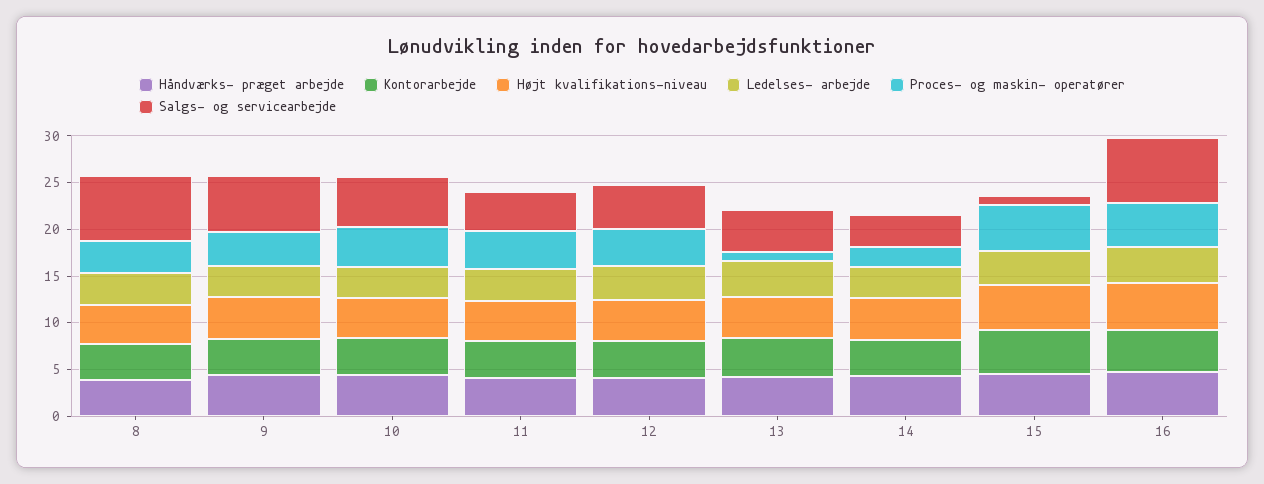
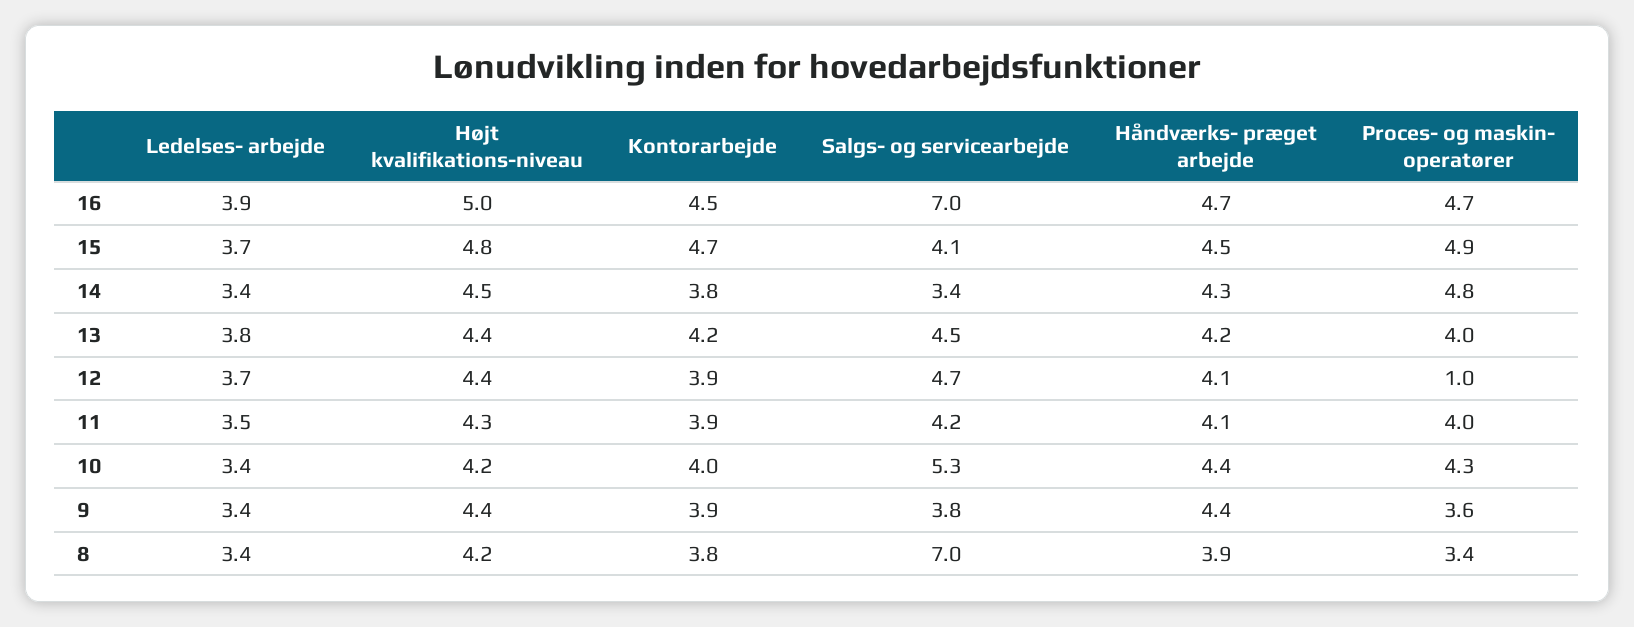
  {
    "Håndværks- præget arbejde": {
      "8": 3.9,
      "9": 4.4,
      "10": 4.4,
      "11": 4.1,
      "12": 4.1,
      "13": 4.2,
      "14": 4.3,
      "15": 4.5,
      "16": 4.7
    },
    "Kontorarbejde": {
      "8": 3.8,
      "9": 3.9,
      "10": 4,
      "11": 3.9,
      "12": 3.9,
      "13": 4.2,
      "14": 3.8,
      "15": 4.7,
      "16": 4.5
    },
    "Højt kvalifikations-niveau": {
      "8": 4.2,
      "9": 4.4,
      "10": 4.2,
      "11": 4.3,
      "12": 4.4,
      "13": 4.4,
      "14": 4.5,
      "15": 4.8,
      "16": 5
    },
    "Ledelses- arbejde": {
      "8": 3.4,
      "9": 3.4,
      "10": 3.4,
      "11": 3.5,
      "12": 3.7,
      "13": 3.8,
      "14": 3.4,
      "15": 3.7,
      "16": 3.9
    },
    "Proces- og maskin- operatører": {
      "8": 3.4,
      "9": 3.6,
      "10": 4.3,
      "11": 4,
-     "12": 4,
+     "12": 1,
-     "13": 1,
+     "13": 4,
-     "14": 2,
+     "14": 4.8,
      "15": 4.9,
      "16": 4.7
    },
    "Salgs- og servicearbejde": {
      "8": 7,
-     "9": 6,
+     "9": 3.8,
      "10": 5.3,
      "11": 4.2,
      "12": 4.7,
      "13": 4.5,
      "14": 3.4,
-     "15": 1,
+     "15": 4.1,
      "16": 7
    }
  }

